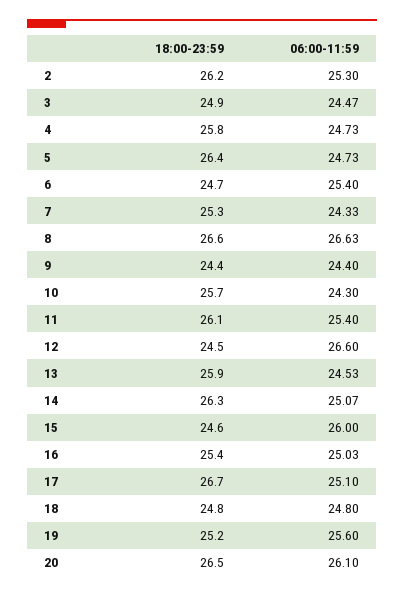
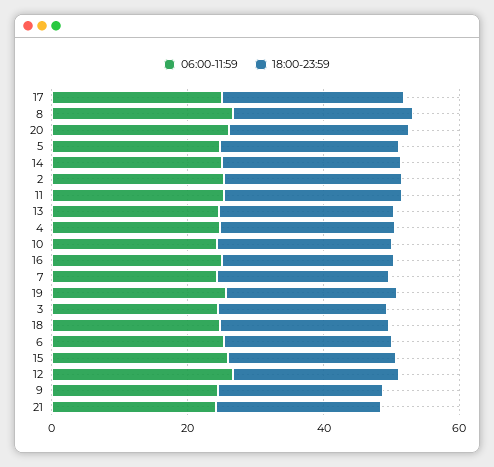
  {
    "18:00-23:59": {
      "2": 26.2,
      "3": 24.9,
      "4": 25.8,
      "5": 26.4,
      "6": 24.7,
      "7": 25.3,
      "8": 26.6,
      "9": 24.4,
      "10": 25.7,
      "11": 26.1,
      "12": 24.5,
      "13": 25.9,
      "14": 26.3,
      "15": 24.6,
      "16": 25.4,
      "17": 26.7,
      "18": 24.8,
      "19": 25.2,
-     "20": 26.5
+     "20": 26.5,
+     "21": 25
    },
    "06:00-11:59": {
      "2": 25.3,
      "3": 24.47,
      "4": 24.73,
      "5": 24.73,
      "6": 25.4,
      "7": 24.33,
      "8": 26.63,
      "9": 24.4,
      "10": 24.3,
      "11": 25.4,
      "12": 26.6,
      "13": 24.53,
      "14": 25.07,
      "15": 26,
      "16": 25.03,
      "17": 25.1,
      "18": 24.8,
      "19": 25.6,
-     "20": 26.1
+     "20": 26.1,
+     "21": 25
    }
  }

